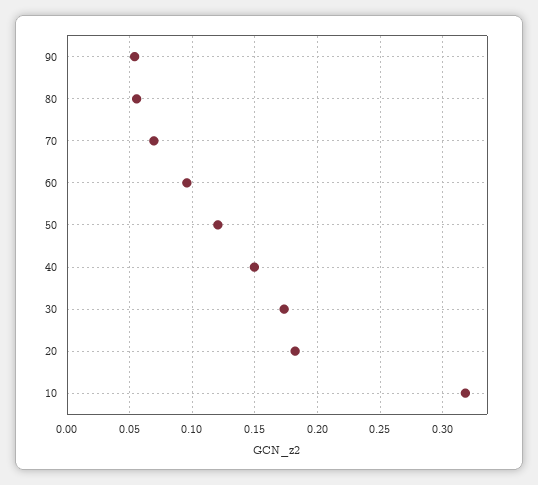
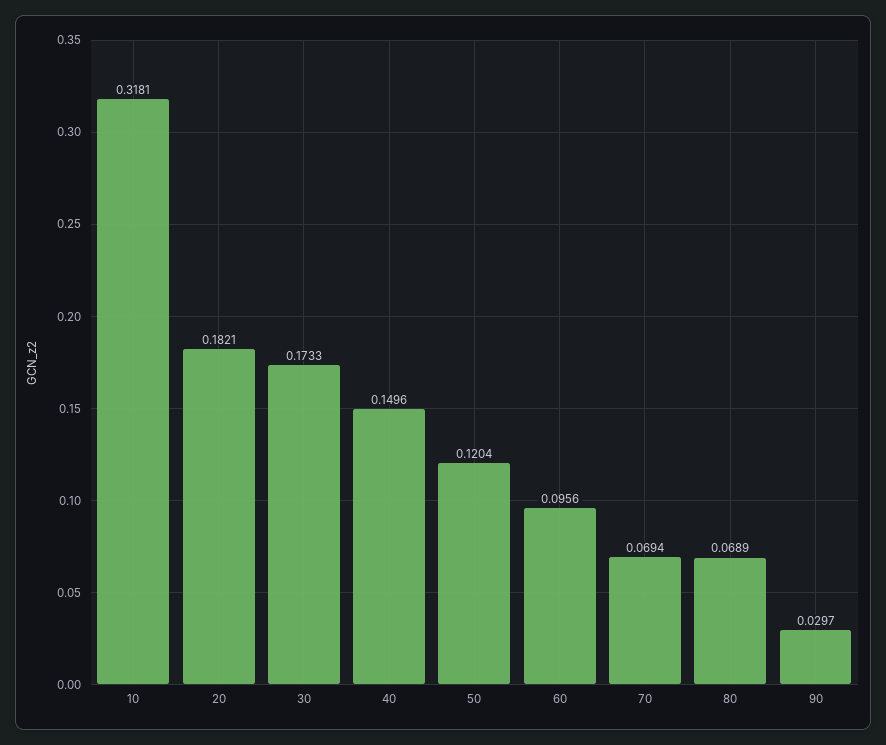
  {
-   "90": 0.055,
+   "90": 0.0297,
-   "80": 0.055,
+   "80": 0.0689,
    "70": 0.0694,
    "60": 0.0956,
    "50": 0.1204,
    "40": 0.1496,
    "30": 0.1733,
    "20": 0.1821,
    "10": 0.3181
  }

